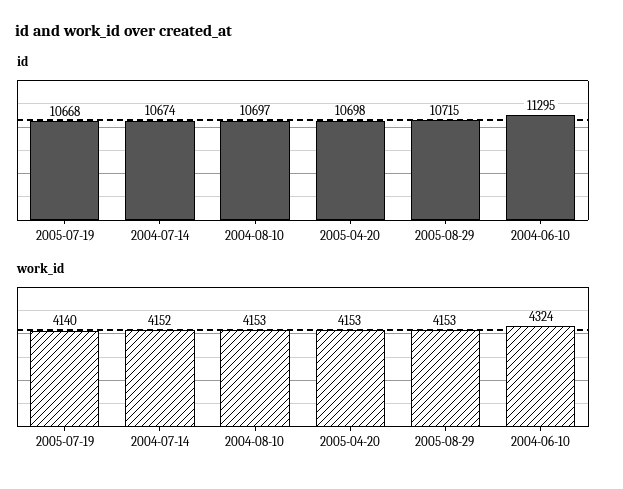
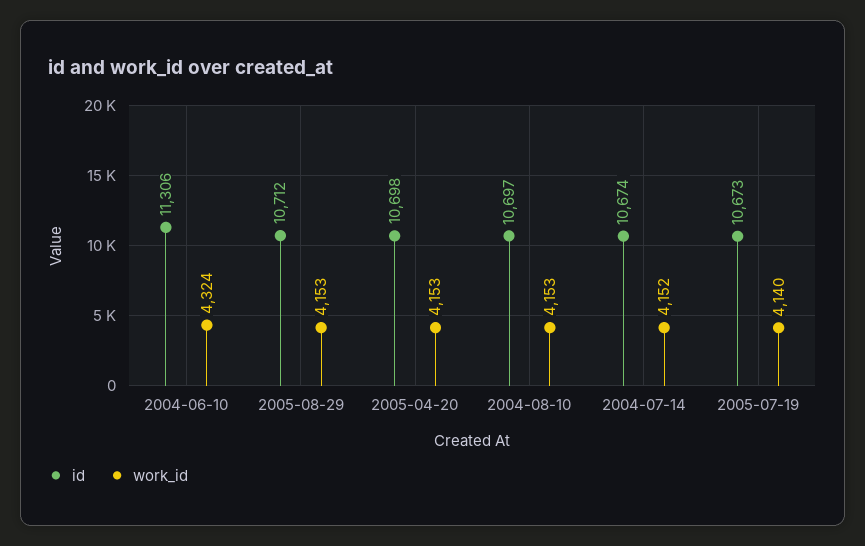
  {
    "id": {
-     "2005-07-19": 10668,
+     "2005-07-19": 10673,
      "2004-07-14": 10674,
      "2004-08-10": 10697,
      "2005-04-20": 10698,
-     "2005-08-29": 10715,
+     "2005-08-29": 10712,
-     "2004-06-10": 11295
+     "2004-06-10": 11306
    },
    "work_id": {
      "2005-07-19": 4140,
      "2004-07-14": 4152,
      "2004-08-10": 4153,
      "2005-04-20": 4153,
      "2005-08-29": 4153,
      "2004-06-10": 4324
    }
  }

